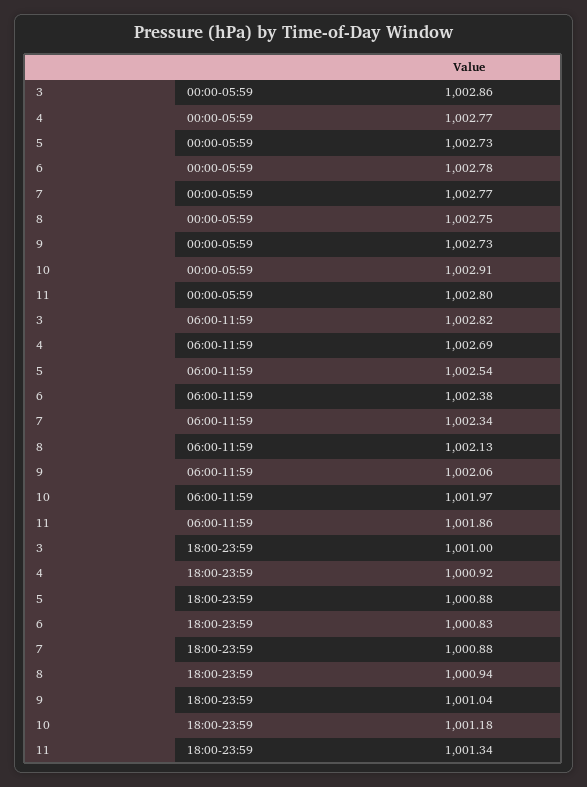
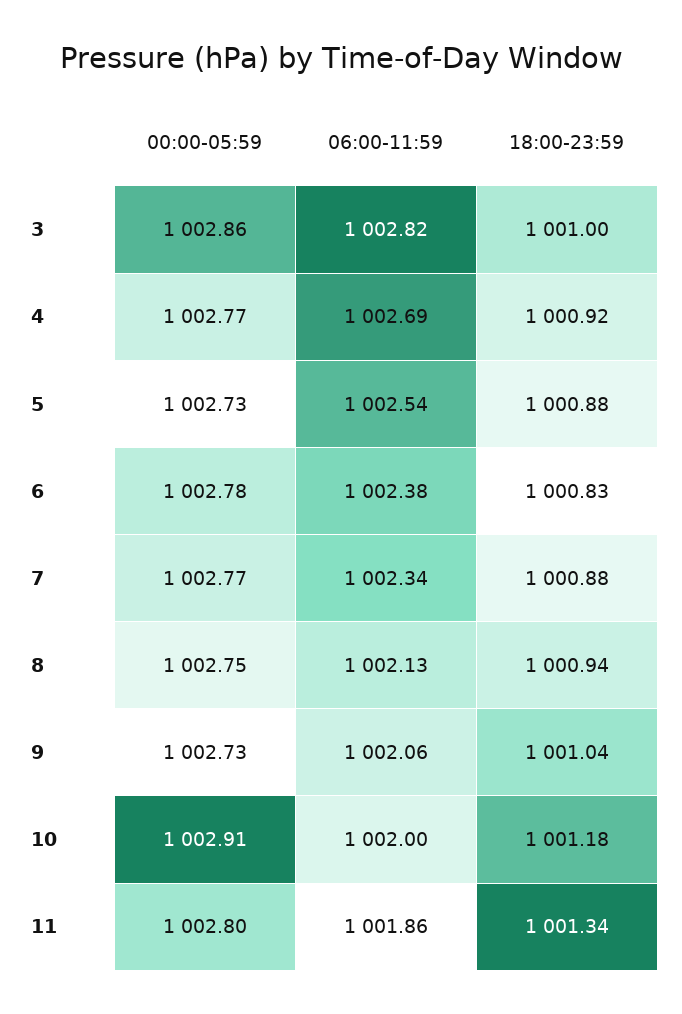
  {
    "3": {
      "00:00-05:59": 1002.86,
      "06:00-11:59": 1002.82,
      "18:00-23:59": 1001
    },
    "4": {
      "00:00-05:59": 1002.77,
      "06:00-11:59": 1002.69,
      "18:00-23:59": 1000.92
    },
    "5": {
      "00:00-05:59": 1002.73,
      "06:00-11:59": 1002.54,
      "18:00-23:59": 1000.88
    },
    "6": {
      "00:00-05:59": 1002.78,
      "06:00-11:59": 1002.38,
      "18:00-23:59": 1000.83
    },
    "7": {
      "00:00-05:59": 1002.77,
      "06:00-11:59": 1002.34,
      "18:00-23:59": 1000.88
    },
    "8": {
      "00:00-05:59": 1002.75,
      "06:00-11:59": 1002.13,
      "18:00-23:59": 1000.94
    },
    "9": {
      "00:00-05:59": 1002.73,
      "06:00-11:59": 1002.06,
      "18:00-23:59": 1001.04
    },
    "10": {
      "00:00-05:59": 1002.91,
-     "06:00-11:59": 1001.97,
+     "06:00-11:59": 1002,
      "18:00-23:59": 1001.18
    },
    "11": {
      "00:00-05:59": 1002.8,
      "06:00-11:59": 1001.86,
      "18:00-23:59": 1001.34
    }
  }

